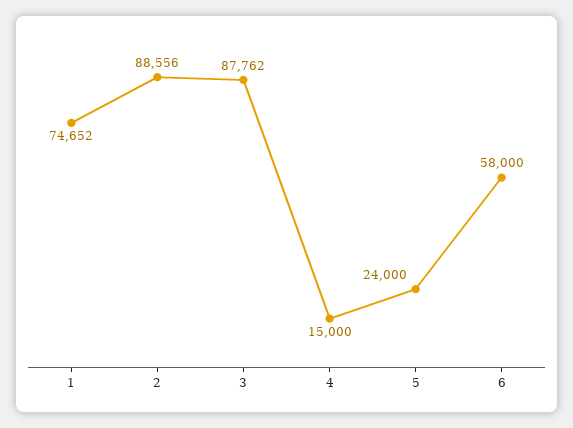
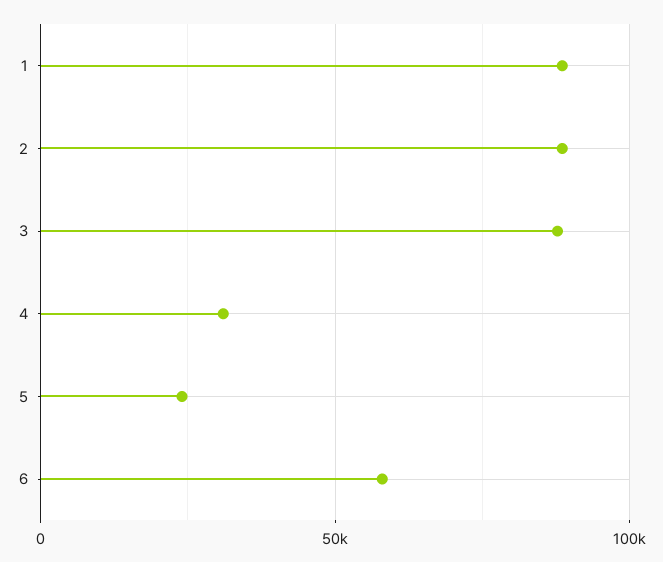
  {
-   "1": 74652,
+   "1": 90000,
    "2": 88556,
    "3": 87762,
-   "4": 15000,
+   "4": 30000,
    "5": 24000,
    "6": 58000
  }

